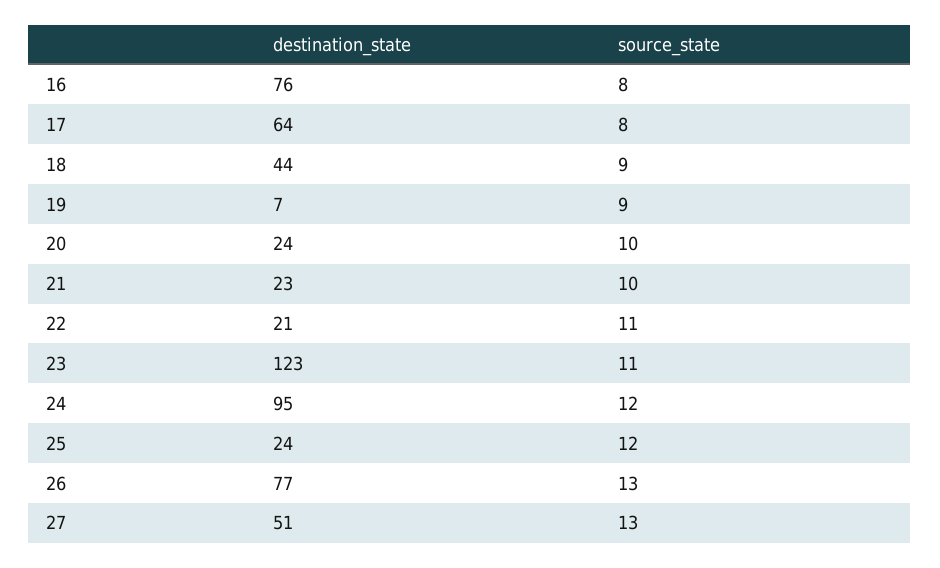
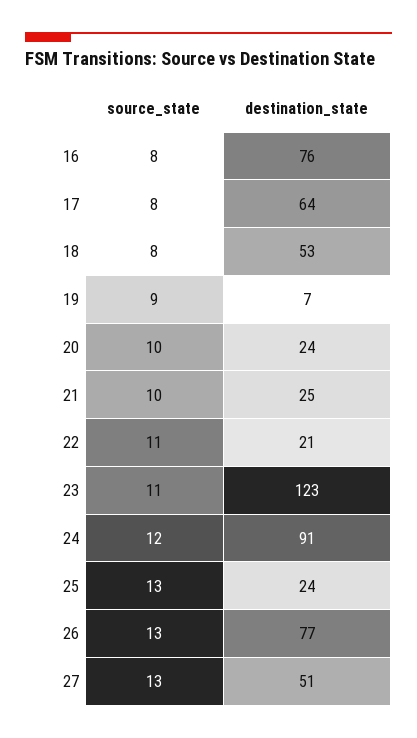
  {
    "destination_state": {
      "16": 76,
      "17": 64,
-     "18": 44,
+     "18": 53,
      "19": 7,
      "20": 24,
-     "21": 23,
+     "21": 25,
      "22": 21,
      "23": 123,
-     "24": 95,
+     "24": 91,
      "25": 24,
      "26": 77,
      "27": 51
    },
    "source_state": {
      "16": 8,
      "17": 8,
-     "18": 9,
+     "18": 8,
      "19": 9,
      "20": 10,
      "21": 10,
      "22": 11,
      "23": 11,
      "24": 12,
-     "25": 12,
+     "25": 13,
      "26": 13,
      "27": 13
    }
  }

